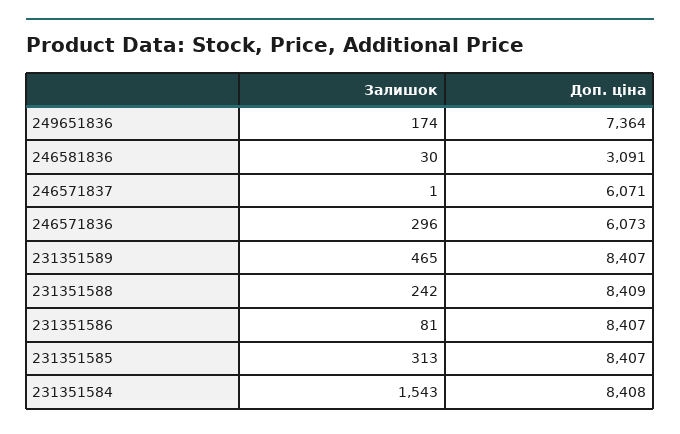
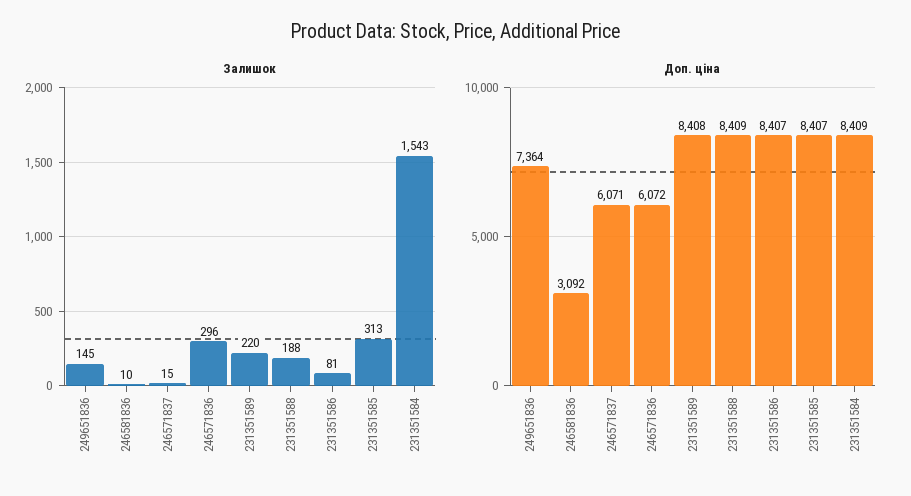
  {
    "Залишок": {
-     "249651836": 174,
+     "249651836": 145,
-     "246581836": 30,
+     "246581836": 10,
-     "246571837": 1,
+     "246571837": 15,
      "246571836": 296,
-     "231351589": 465,
+     "231351589": 220,
-     "231351588": 242,
+     "231351588": 188,
      "231351586": 81,
      "231351585": 313,
      "231351584": 1543
    },
    "Доп. ціна": {
      "249651836": 7364,
-     "246581836": 3091,
+     "246581836": 3092,
      "246571837": 6071,
-     "246571836": 6073,
+     "246571836": 6072,
-     "231351589": 8407,
+     "231351589": 8408,
      "231351588": 8409,
      "231351586": 8407,
      "231351585": 8407,
-     "231351584": 8408
+     "231351584": 8409
    }
  }

